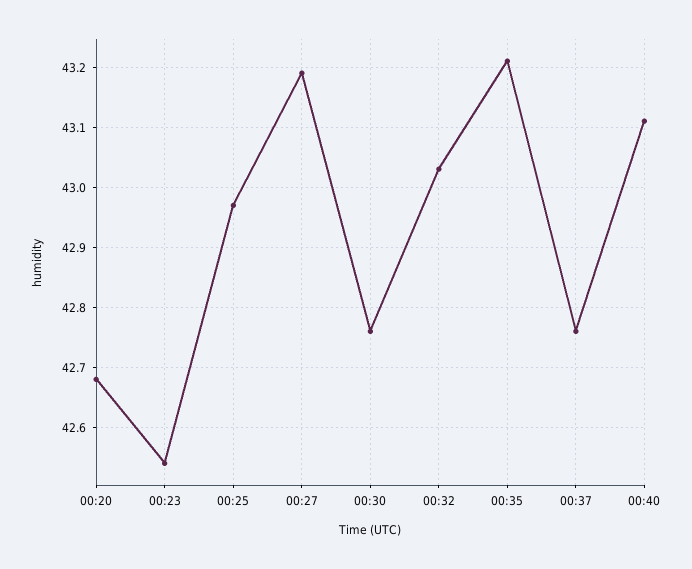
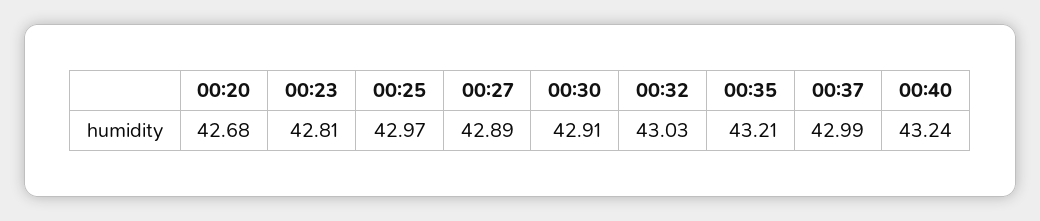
  {
    "00:20": 42.68,
-   "00:23": 42.54,
+   "00:23": 42.81,
    "00:25": 42.97,
-   "00:27": 43.19,
+   "00:27": 42.89,
-   "00:30": 42.76,
+   "00:30": 42.91,
    "00:32": 43.03,
    "00:35": 43.21,
-   "00:37": 42.76,
+   "00:37": 42.99,
-   "00:40": 43.11
+   "00:40": 43.24
  }

